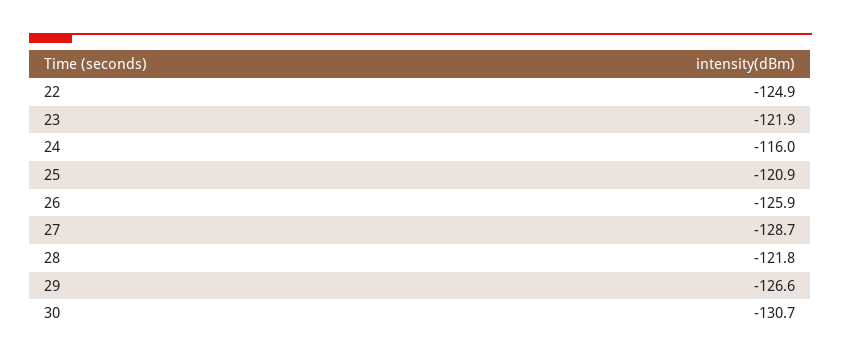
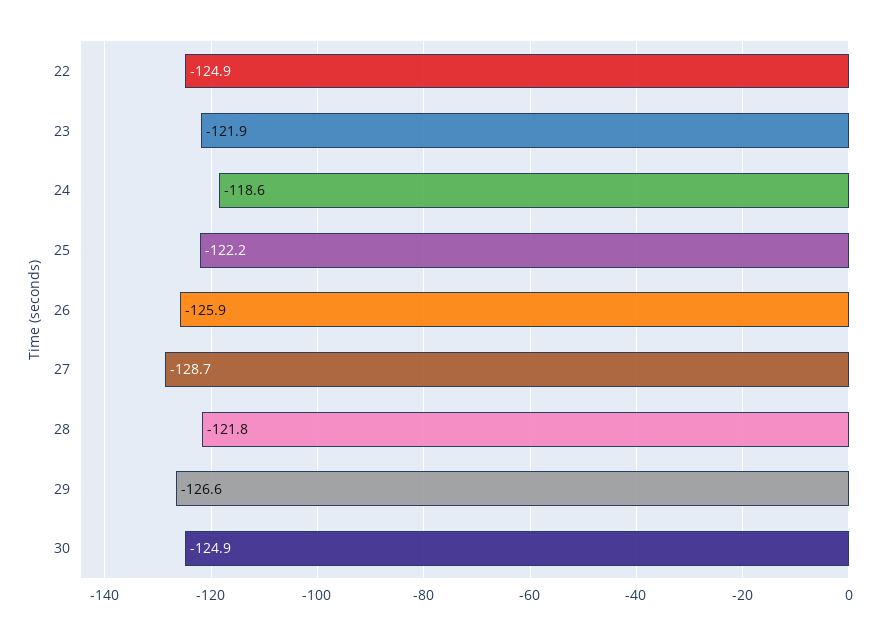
  {
    "22": -124.9,
    "23": -121.9,
-   "24": -116,
+   "24": -118.6,
-   "25": -120.9,
+   "25": -122.2,
    "26": -125.9,
    "27": -128.7,
    "28": -121.8,
    "29": -126.6,
-   "30": -130.7
+   "30": -124.9
  }

